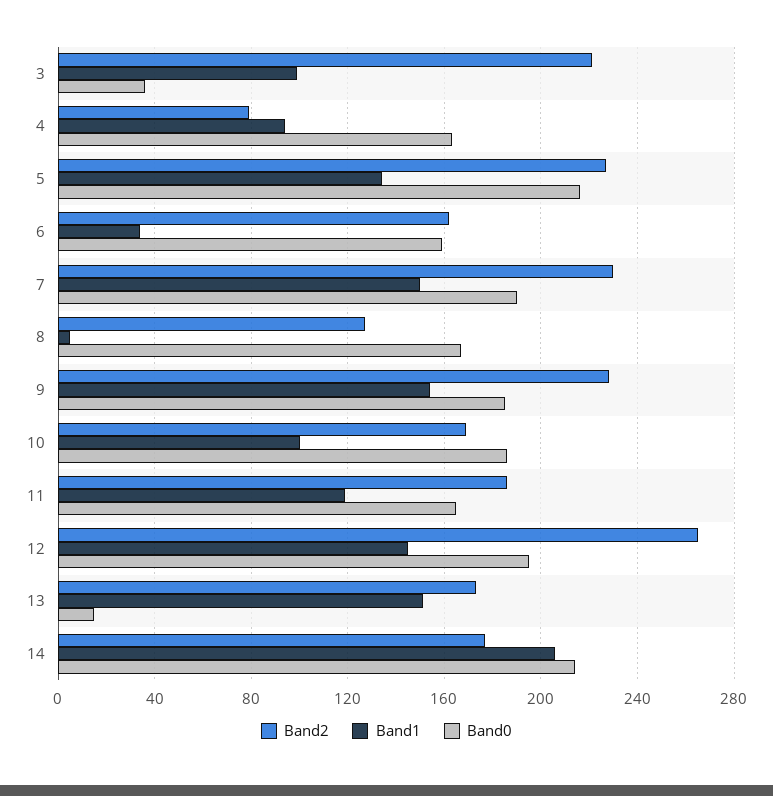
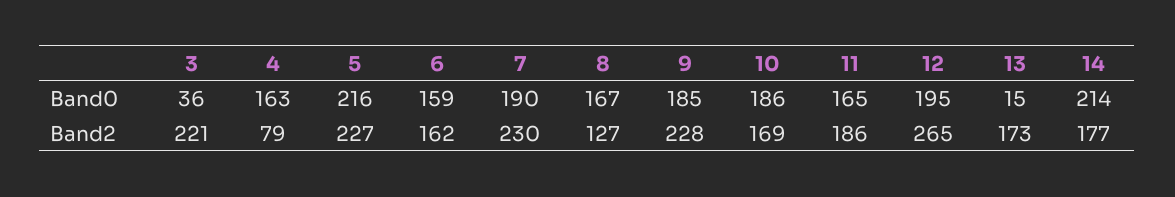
  {
    "Band2": {
      "3": 221,
      "4": 79,
      "5": 227,
      "6": 162,
      "7": 230,
      "8": 127,
      "9": 228,
      "10": 169,
      "11": 186,
      "12": 265,
      "13": 173,
      "14": 177
    },
-   "Band1": {
-     "3": 100,
-     "4": 95,
-     "5": 135,
-     "6": 35,
-     "7": 150,
-     "8": 5,
-     "9": 155,
-     "10": 100,
-     "11": 120,
-     "12": 145,
-     "13": 150,
-     "14": 205
-   },
    "Band0": {
      "3": 36,
      "4": 163,
      "5": 216,
      "6": 159,
      "7": 190,
      "8": 167,
      "9": 185,
      "10": 186,
      "11": 165,
      "12": 195,
      "13": 15,
      "14": 214
    }
  }

